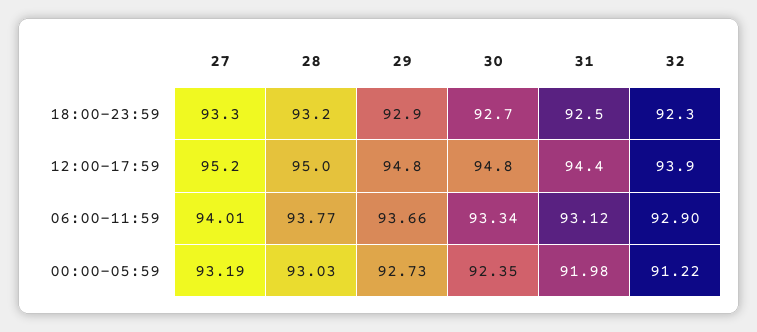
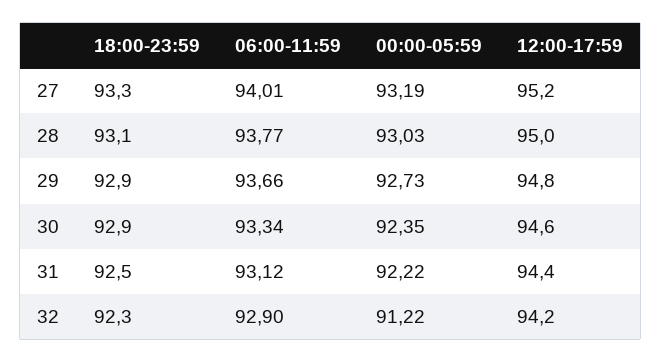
  {
    "27": {
      "18:00-23:59": 93.3,
      "12:00-17:59": 95.2,
      "06:00-11:59": 94.01,
      "00:00-05:59": 93.19
    },
    "28": {
-     "18:00-23:59": 93.2,
+     "18:00-23:59": 93.1,
      "12:00-17:59": 95,
      "06:00-11:59": 93.77,
      "00:00-05:59": 93.03
    },
    "29": {
      "18:00-23:59": 92.9,
      "12:00-17:59": 94.8,
      "06:00-11:59": 93.66,
      "00:00-05:59": 92.73
    },
    "30": {
-     "18:00-23:59": 92.7,
+     "18:00-23:59": 92.9,
-     "12:00-17:59": 94.8,
+     "12:00-17:59": 94.6,
      "06:00-11:59": 93.34,
      "00:00-05:59": 92.35
    },
    "31": {
      "18:00-23:59": 92.5,
      "12:00-17:59": 94.4,
      "06:00-11:59": 93.12,
-     "00:00-05:59": 91.98
+     "00:00-05:59": 92.22
    },
    "32": {
      "18:00-23:59": 92.3,
-     "12:00-17:59": 93.9,
+     "12:00-17:59": 94.2,
      "06:00-11:59": 92.9,
      "00:00-05:59": 91.22
    }
  }

